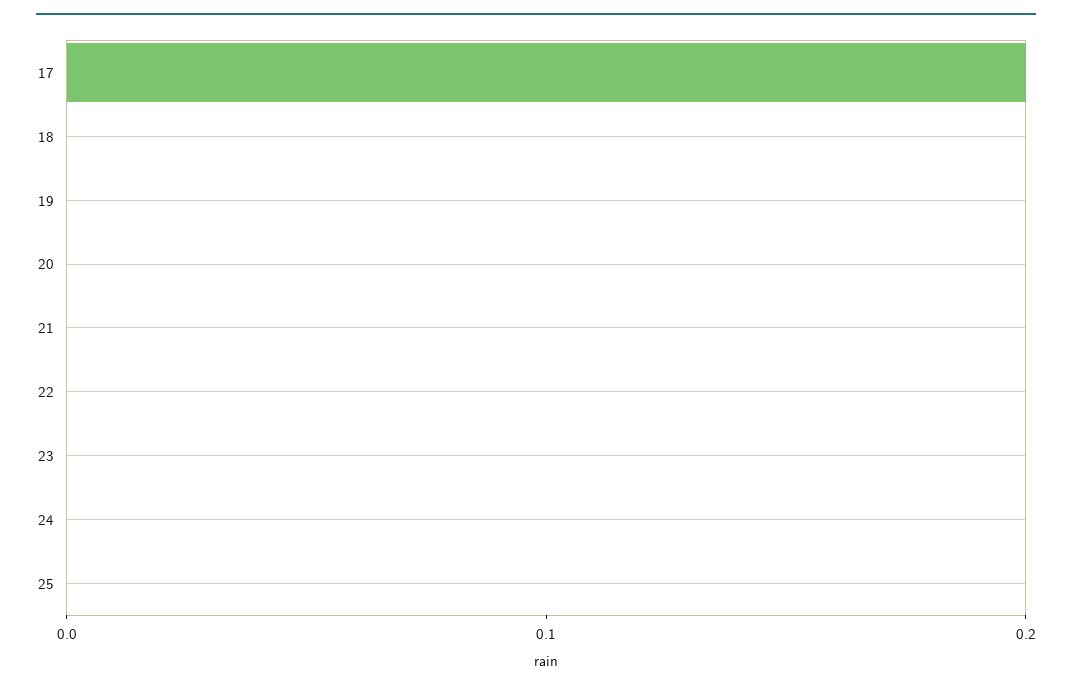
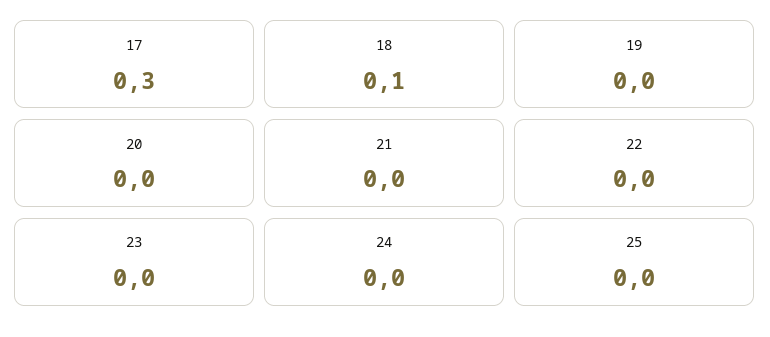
  {
-   "17": 0.2,
+   "17": 0.3,
-   "18": 0,
+   "18": 0.1,
    "19": 0,
    "20": 0,
    "21": 0,
    "22": 0,
    "23": 0,
    "24": 0,
    "25": 0
  }

